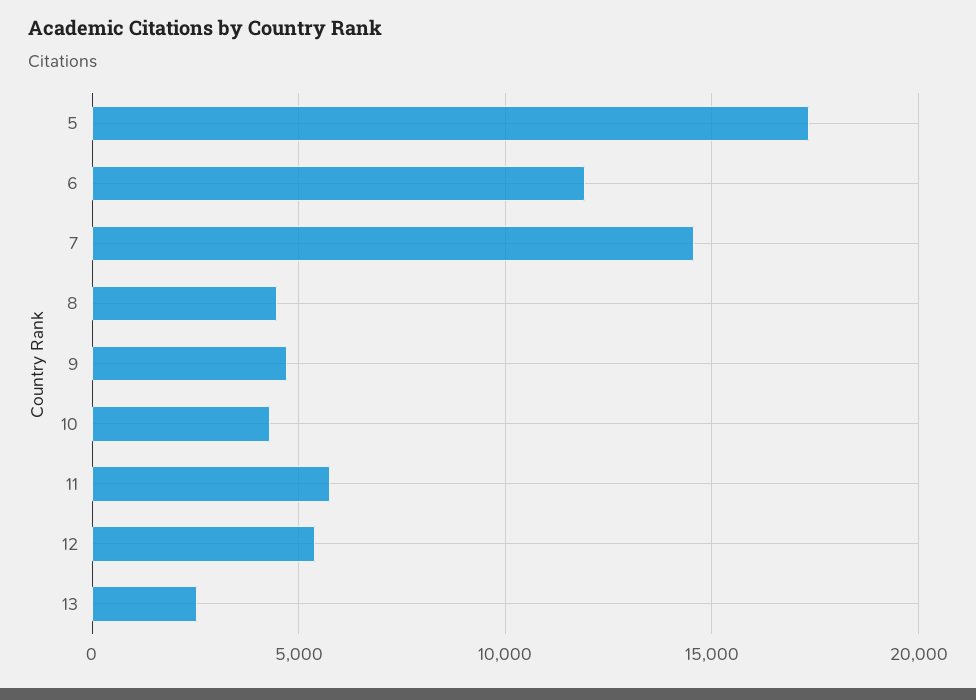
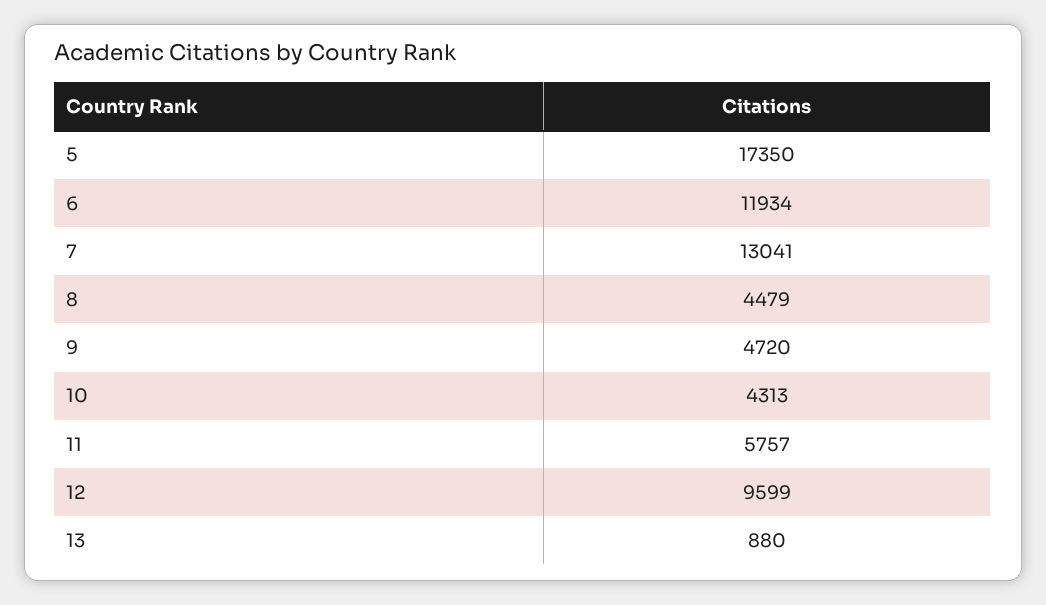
  {
    "5": 17350,
    "6": 11934,
-   "7": 14500,
+   "7": 13041,
    "8": 4479,
    "9": 4720,
    "10": 4313,
    "11": 5757,
-   "12": 5500,
+   "12": 9599,
-   "13": 2500
+   "13": 880
  }

